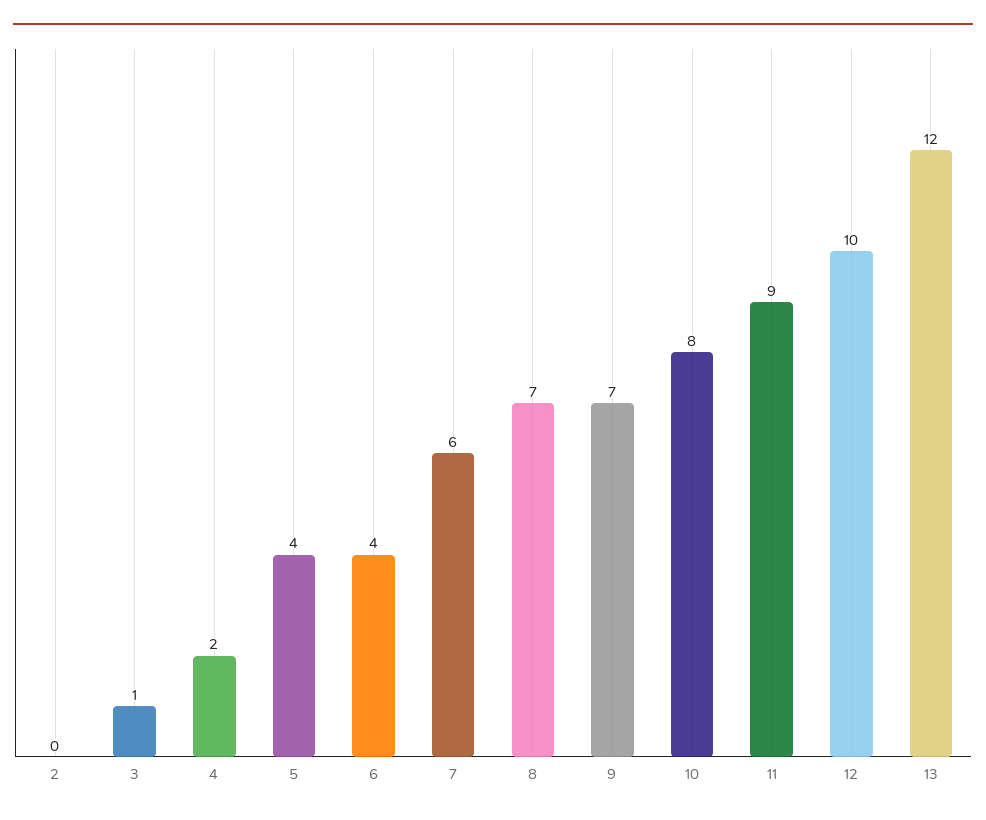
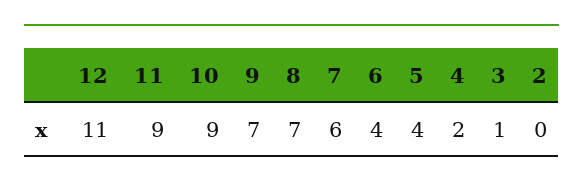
  {
    "2": 0,
    "3": 1,
    "4": 2,
    "5": 4,
    "6": 4,
    "7": 6,
    "8": 7,
    "9": 7,
-   "10": 8,
+   "10": 9,
    "11": 9,
-   "12": 10,
+   "12": 11
-   "13": 12
  }

